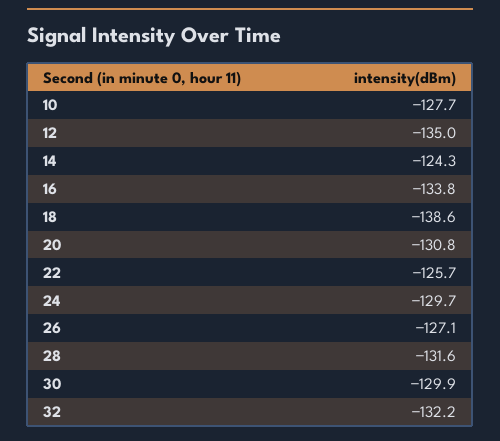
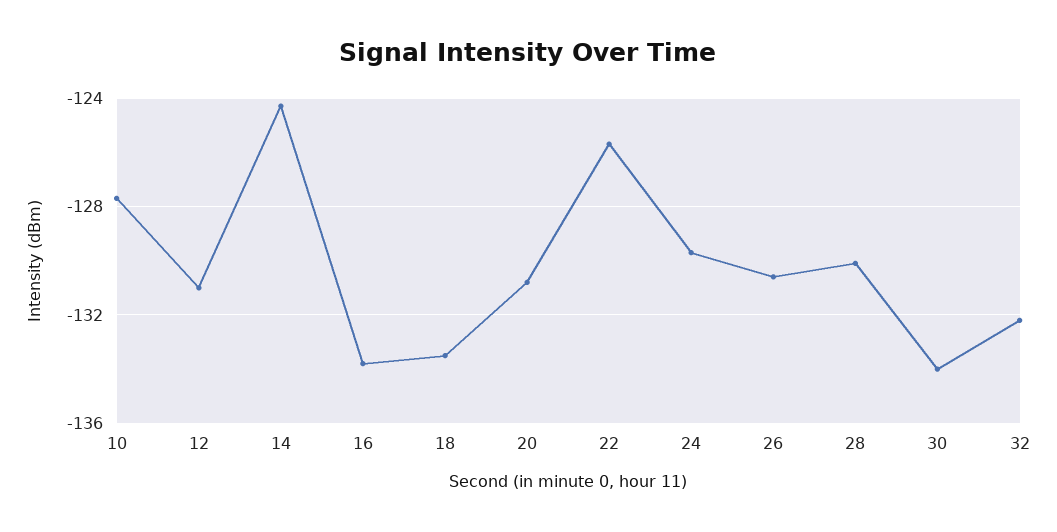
  {
    "10": -127.7,
-   "12": -135,
+   "12": -131,
    "14": -124.3,
    "16": -133.8,
-   "18": -138.6,
+   "18": -133.5,
    "20": -130.8,
    "22": -125.7,
    "24": -129.7,
-   "26": -127.1,
+   "26": -130.5,
-   "28": -131.6,
+   "28": -130,
-   "30": -129.9,
+   "30": -134,
    "32": -132.2
  }

